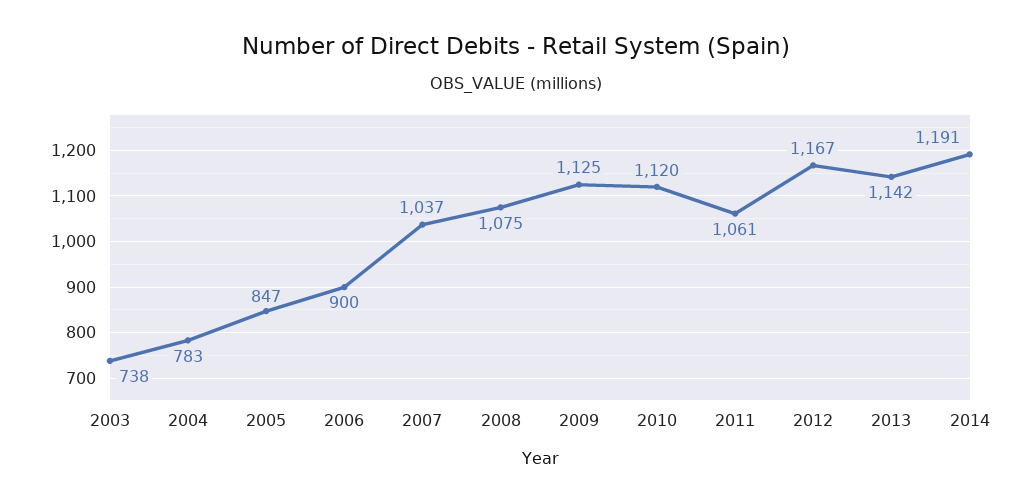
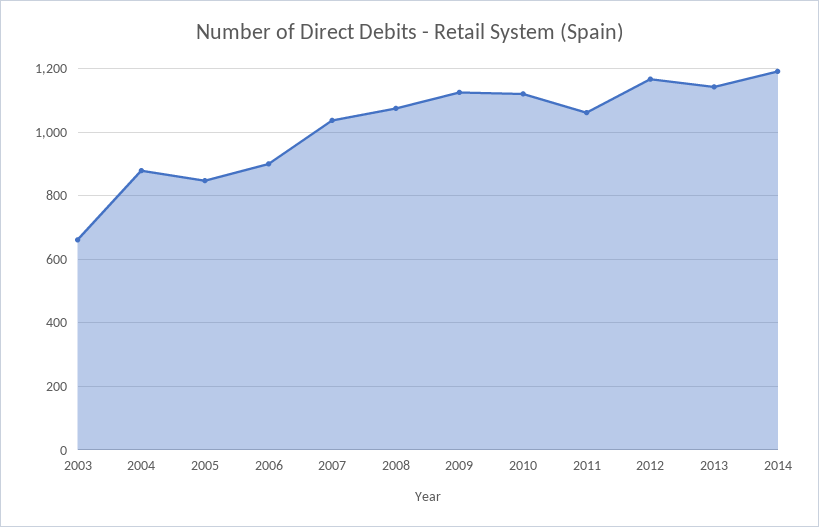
  {
-   "2003": 738,
+   "2003": 660,
-   "2004": 783,
+   "2004": 880,
    "2005": 847,
    "2006": 900,
    "2007": 1037,
    "2008": 1075,
    "2009": 1125,
    "2010": 1120,
    "2011": 1061,
    "2012": 1167,
    "2013": 1142,
    "2014": 1191
  }

